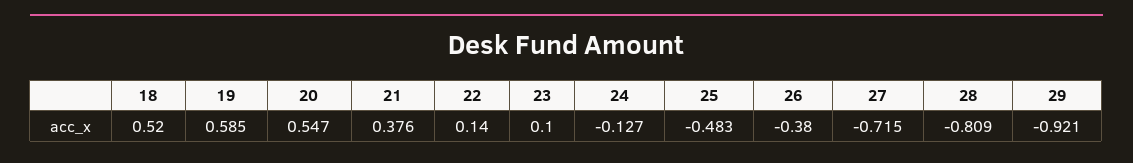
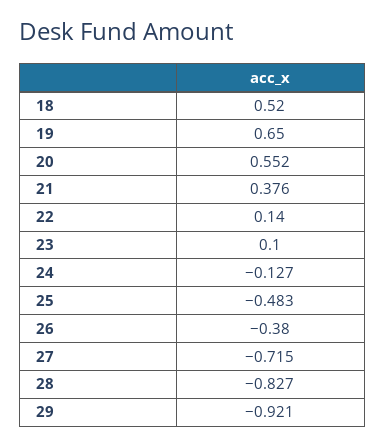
  {
    "18": 0.52,
-   "19": 0.585,
+   "19": 0.65,
-   "20": 0.547,
+   "20": 0.552,
    "21": 0.376,
    "22": 0.14,
    "23": 0.1,
    "24": -0.127,
    "25": -0.483,
    "26": -0.38,
    "27": -0.715,
-   "28": -0.809,
+   "28": -0.827,
    "29": -0.921
  }

